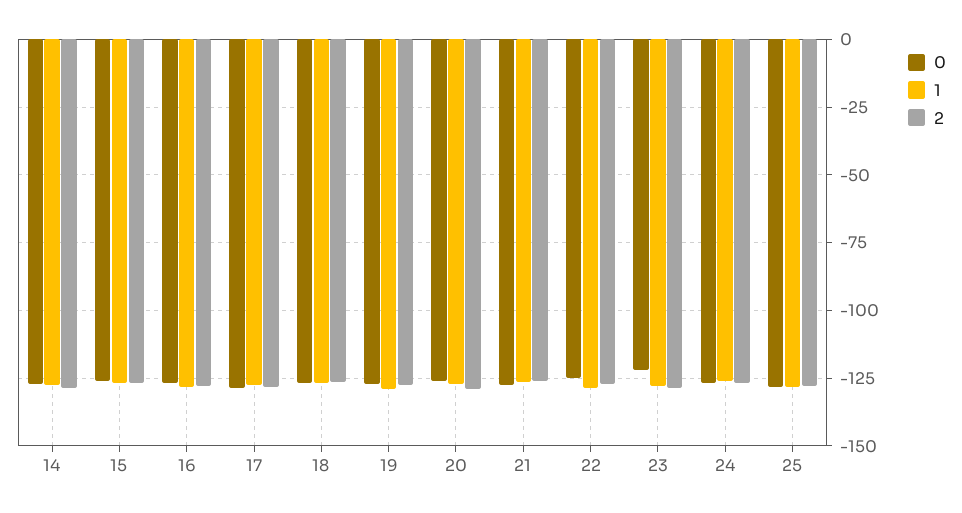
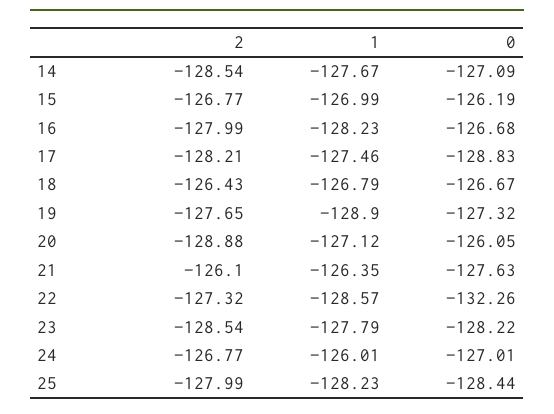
  {
    "0": {
      "14": -127.09,
      "15": -126.19,
      "16": -126.68,
      "17": -128.83,
      "18": -126.67,
      "19": -127.32,
      "20": -126.05,
      "21": -127.63,
-     "22": -125,
+     "22": -132.26,
-     "23": -122.5,
+     "23": -128.22,
      "24": -127.01,
      "25": -128.44
    },
    "1": {
      "14": -127.67,
      "15": -126.99,
      "16": -128.23,
      "17": -127.46,
      "18": -126.79,
      "19": -128.9,
      "20": -127.12,
      "21": -126.35,
      "22": -128.57,
      "23": -127.79,
      "24": -126.01,
      "25": -128.23
    },
    "2": {
      "14": -128.54,
      "15": -126.77,
      "16": -127.99,
      "17": -128.21,
      "18": -126.43,
      "19": -127.65,
      "20": -128.88,
      "21": -126.1,
      "22": -127.32,
      "23": -128.54,
      "24": -126.77,
      "25": -127.99
    }
  }

